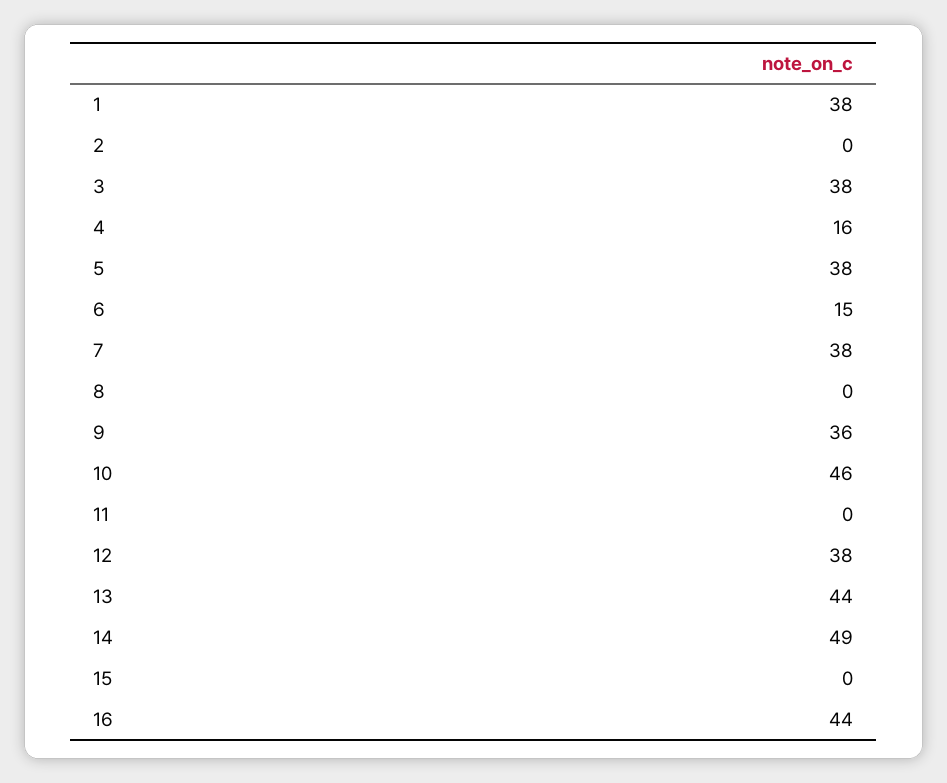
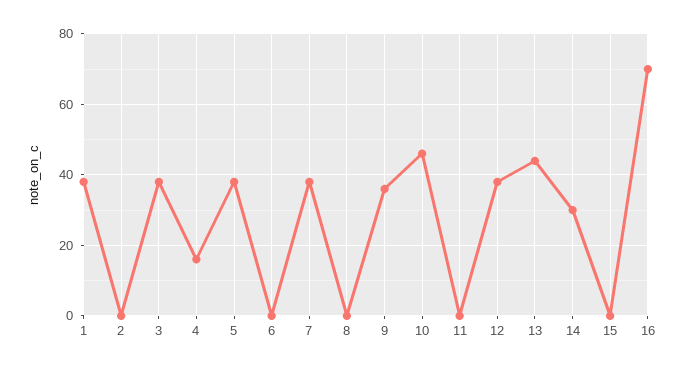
  {
    "1": 38,
    "2": 0,
    "3": 38,
    "4": 16,
    "5": 38,
-   "6": 15,
+   "6": 0,
    "7": 38,
    "8": 0,
    "9": 36,
    "10": 46,
    "11": 0,
    "12": 38,
    "13": 44,
-   "14": 49,
+   "14": 30,
    "15": 0,
-   "16": 44
+   "16": 70
  }

